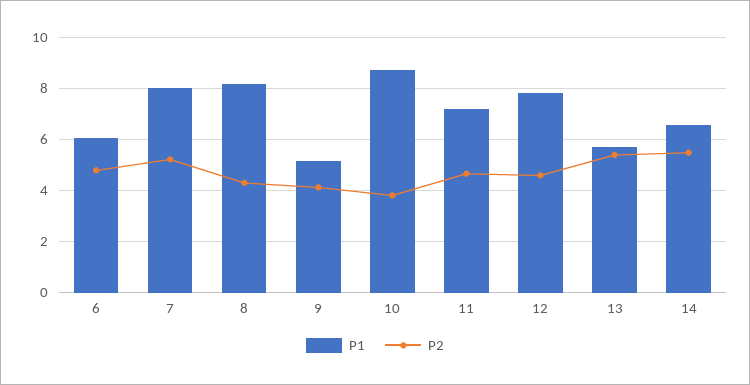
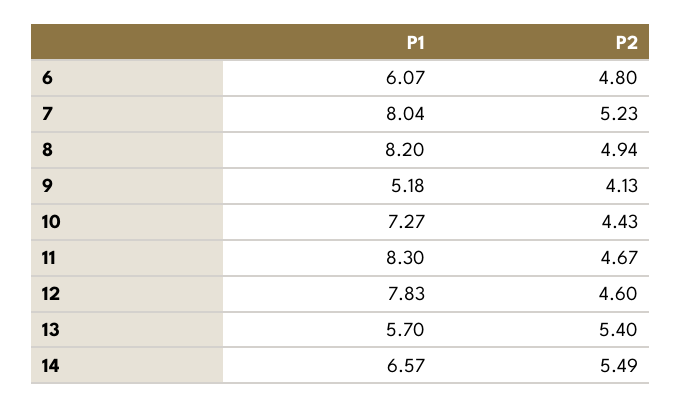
  {
    "P1": {
      "6": 6.07,
      "7": 8.04,
      "8": 8.2,
      "9": 5.18,
-     "10": 8.75,
+     "10": 7.27,
-     "11": 7.25,
+     "11": 8.3,
      "12": 7.83,
      "13": 5.7,
      "14": 6.57
    },
    "P2": {
      "6": 4.8,
      "7": 5.23,
-     "8": 4.25,
+     "8": 4.94,
      "9": 4.13,
-     "10": 3.75,
+     "10": 4.43,
      "11": 4.67,
      "12": 4.6,
      "13": 5.4,
      "14": 5.49
    }
  }

